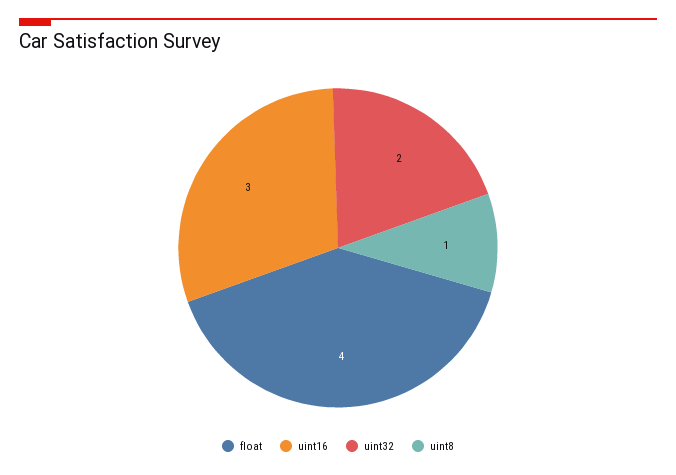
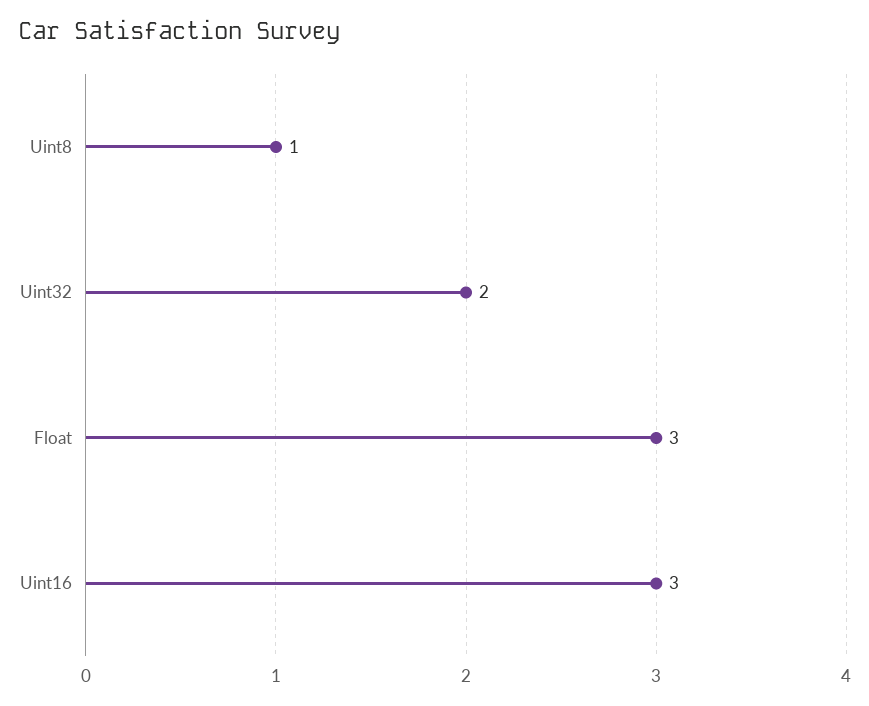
  {
-   "float": 4,
+   "float": 3,
    "uint16": 3,
    "uint32": 2,
    "uint8": 1
  }

